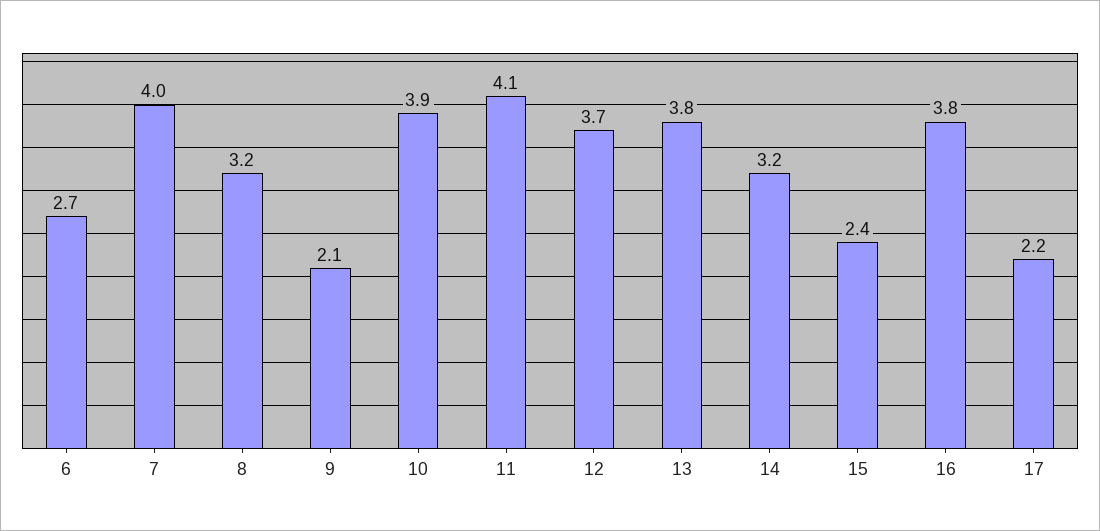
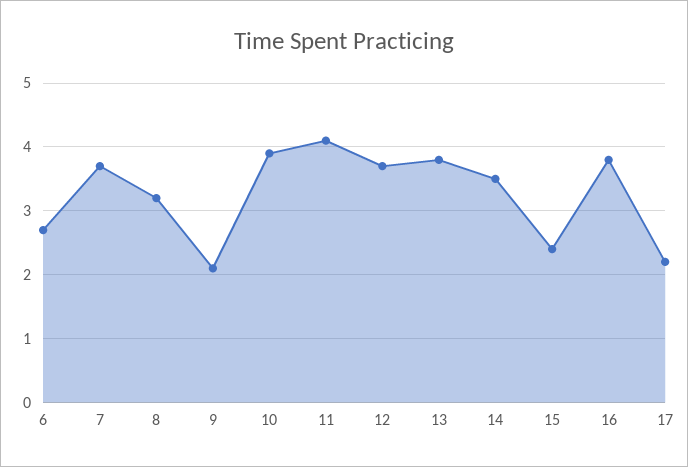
  {
    "6": 2.7,
-   "7": 4,
+   "7": 3.7,
    "8": 3.2,
    "9": 2.1,
    "10": 3.9,
    "11": 4.1,
    "12": 3.7,
    "13": 3.8,
-   "14": 3.2,
+   "14": 3.5,
    "15": 2.4,
    "16": 3.8,
    "17": 2.2
  }

